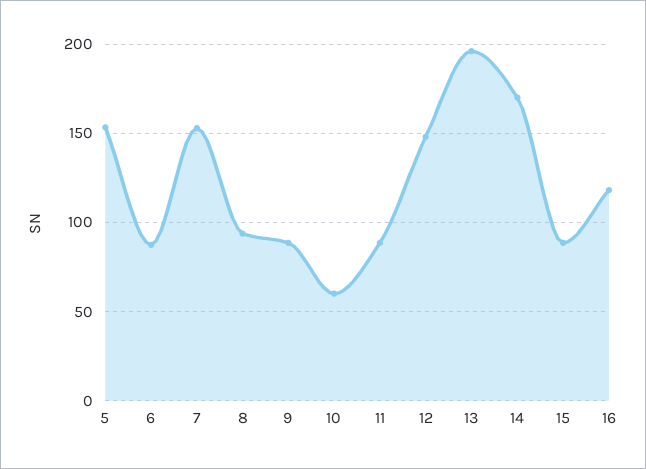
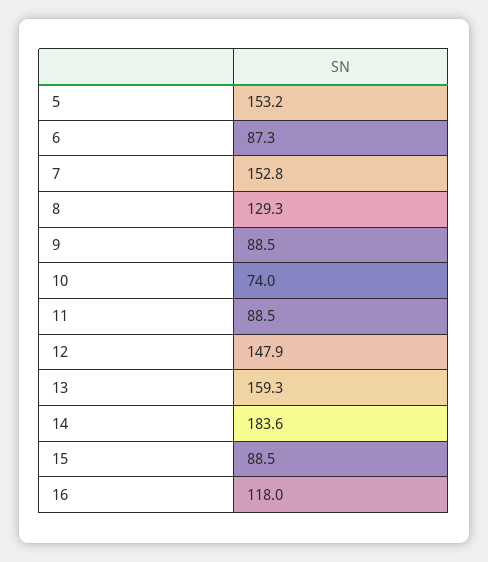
  {
    "5": 153.2,
    "6": 87.3,
    "7": 152.8,
-   "8": 95,
+   "8": 129.3,
    "9": 88.5,
-   "10": 60,
+   "10": 74,
    "11": 88.5,
    "12": 147.9,
-   "13": 195,
+   "13": 159.3,
-   "14": 170,
+   "14": 183.6,
    "15": 88.5,
    "16": 118
  }

